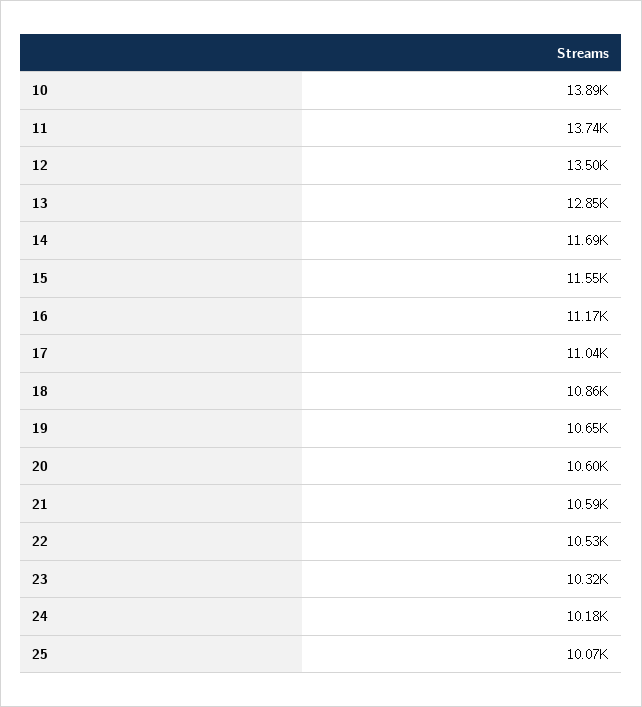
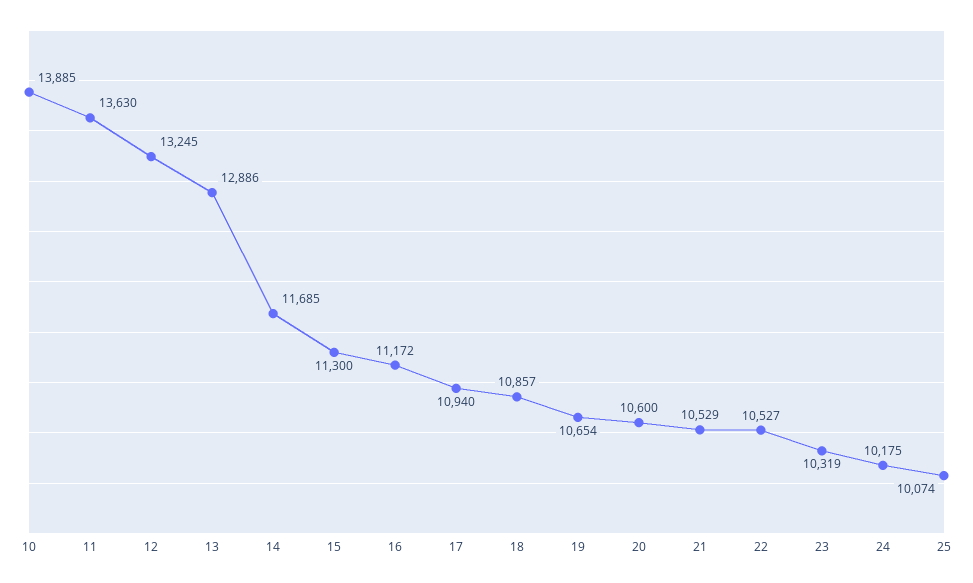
  {
    "10": 13885,
-   "11": 13740,
+   "11": 13630,
-   "12": 13500,
+   "12": 13245,
-   "13": 12850,
+   "13": 12886,
    "14": 11685,
-   "15": 11550,
+   "15": 11300,
    "16": 11172,
-   "17": 11040,
+   "17": 10940,
    "18": 10857,
    "19": 10654,
    "20": 10600,
-   "21": 10590,
+   "21": 10529,
    "22": 10527,
    "23": 10319,
    "24": 10175,
    "25": 10074
  }

